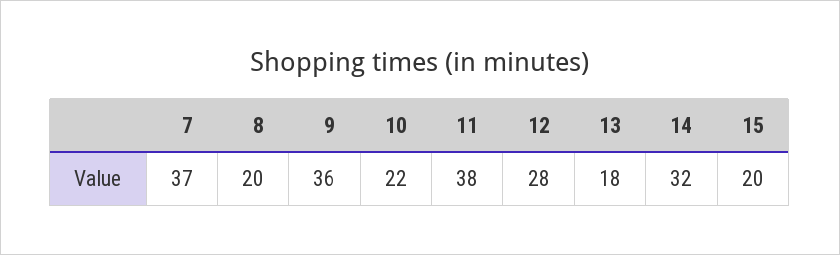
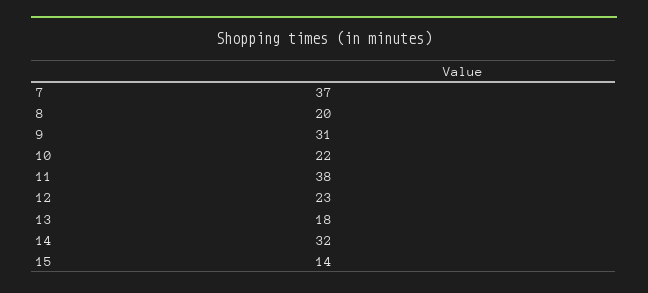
  {
    "7": 37,
    "8": 20,
-   "9": 36,
+   "9": 31,
    "10": 22,
    "11": 38,
-   "12": 28,
+   "12": 23,
    "13": 18,
    "14": 32,
-   "15": 20
+   "15": 14
  }

